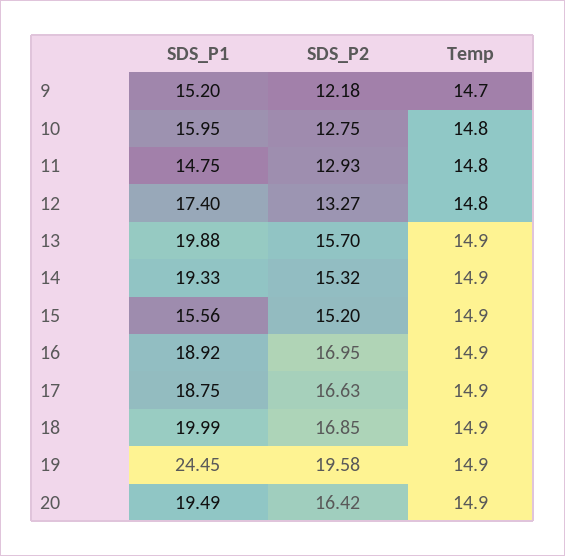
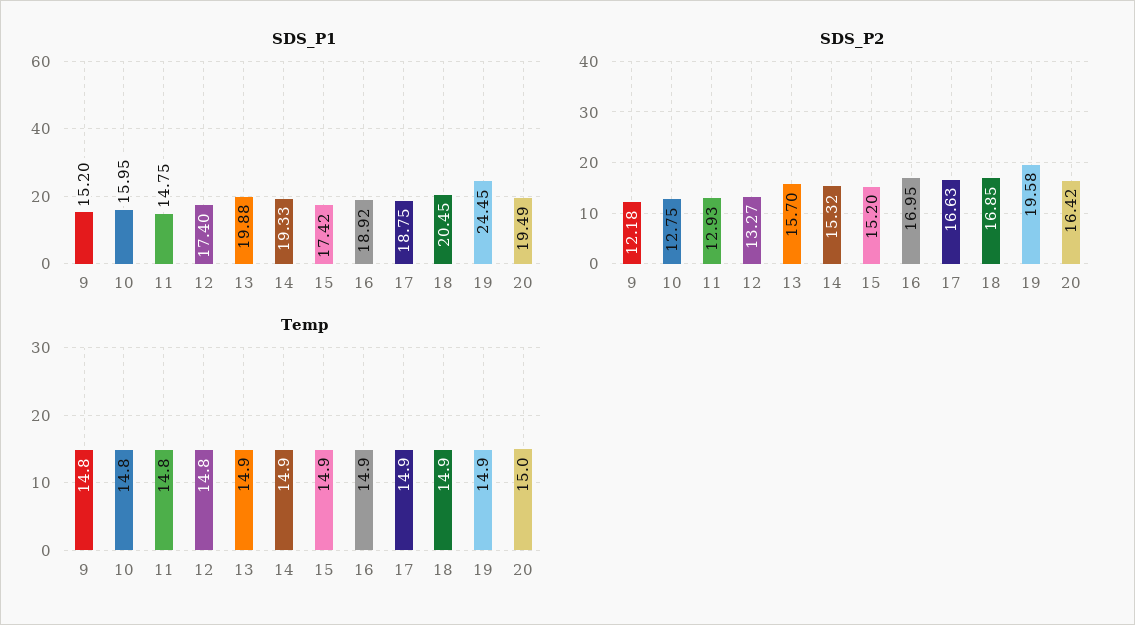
  {
    "SDS_P1": {
      "9": 15.2,
      "10": 15.95,
      "11": 14.75,
      "12": 17.4,
      "13": 19.88,
      "14": 19.33,
-     "15": 15.56,
+     "15": 17.42,
      "16": 18.92,
      "17": 18.75,
-     "18": 19.99,
+     "18": 20.45,
      "19": 24.45,
      "20": 19.49
    },
    "SDS_P2": {
      "9": 12.18,
      "10": 12.75,
      "11": 12.93,
      "12": 13.27,
      "13": 15.7,
      "14": 15.32,
      "15": 15.2,
      "16": 16.95,
      "17": 16.63,
      "18": 16.85,
      "19": 19.58,
      "20": 16.42
    },
    "Temp": {
-     "9": 14.7,
+     "9": 14.8,
      "10": 14.8,
      "11": 14.8,
      "12": 14.8,
      "13": 14.9,
      "14": 14.9,
      "15": 14.9,
      "16": 14.9,
      "17": 14.9,
      "18": 14.9,
      "19": 14.9,
-     "20": 14.9
+     "20": 15
    }
  }

